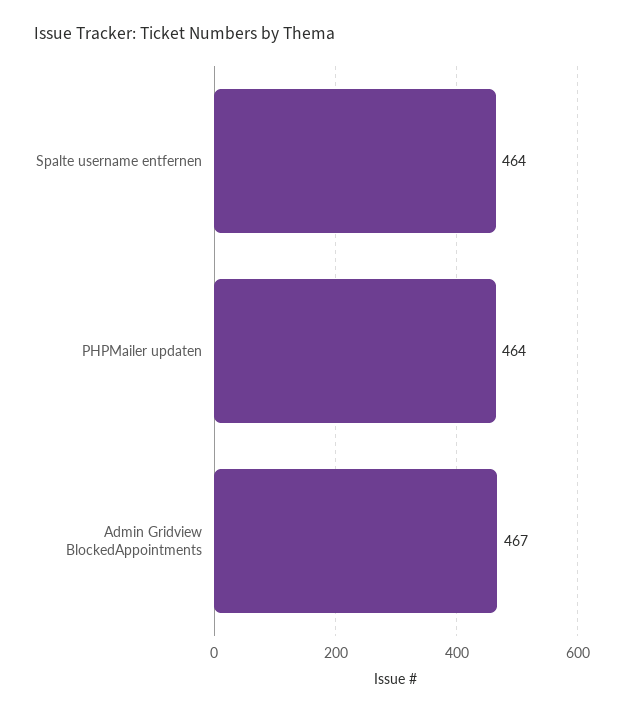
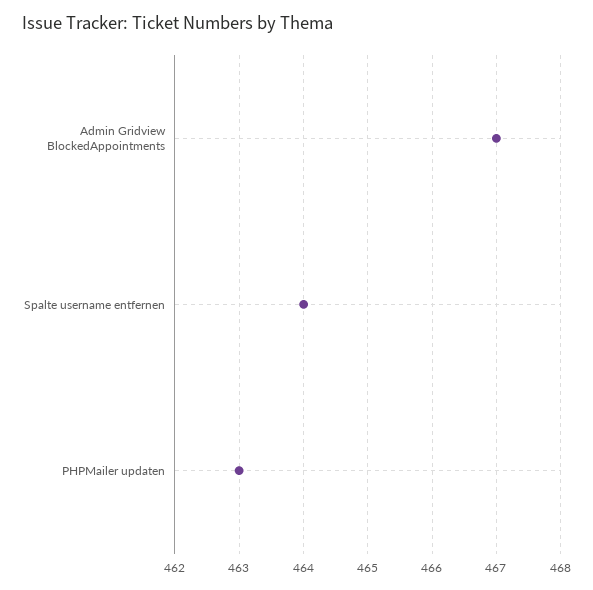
  {
    "Spalte username entfernen": 464,
-   "PHPMailer updaten": 464,
+   "PHPMailer updaten": 463,
    "Admin Gridview BlockedAppointments": 467
  }

